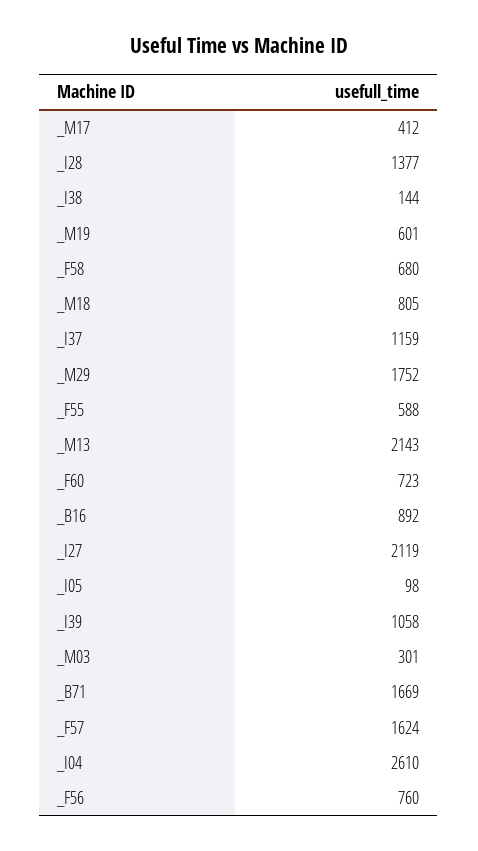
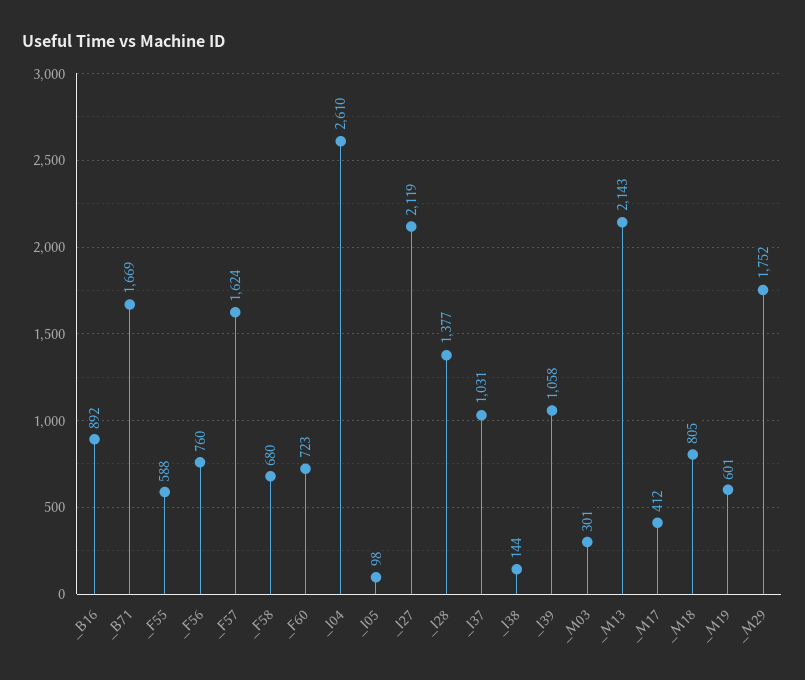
  {
    "_M17": 412,
    "_I28": 1377,
    "_I38": 144,
    "_M19": 601,
    "_F58": 680,
    "_M18": 805,
-   "_I37": 1159,
+   "_I37": 1031,
    "_M29": 1752,
    "_F55": 588,
    "_M13": 2143,
    "_F60": 723,
    "_B16": 892,
    "_I27": 2119,
    "_I05": 98,
    "_I39": 1058,
    "_M03": 301,
    "_B71": 1669,
    "_F57": 1624,
    "_I04": 2610,
    "_F56": 760
  }

